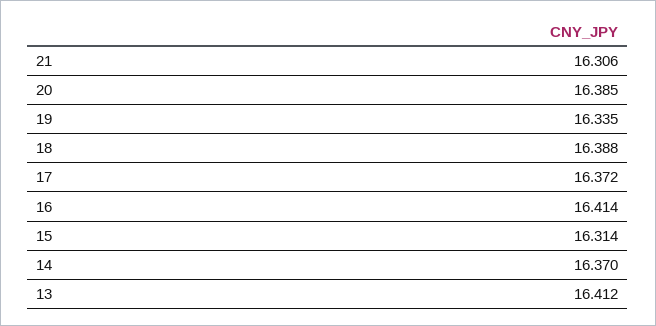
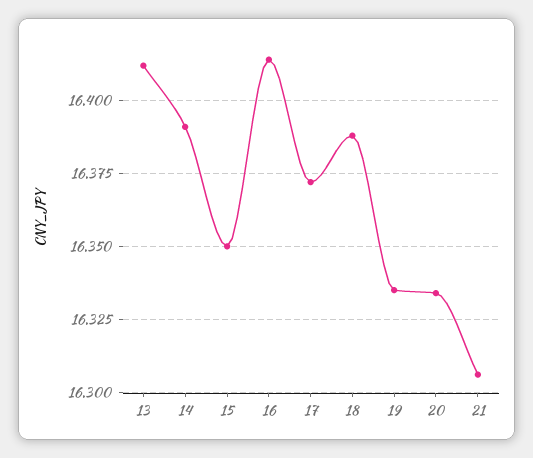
  {
    "21": 16.306,
-   "20": 16.385,
+   "20": 16.335,
    "19": 16.335,
    "18": 16.388,
    "17": 16.372,
    "16": 16.414,
-   "15": 16.314,
+   "15": 16.35,
-   "14": 16.37,
+   "14": 16.39,
    "13": 16.412
  }

